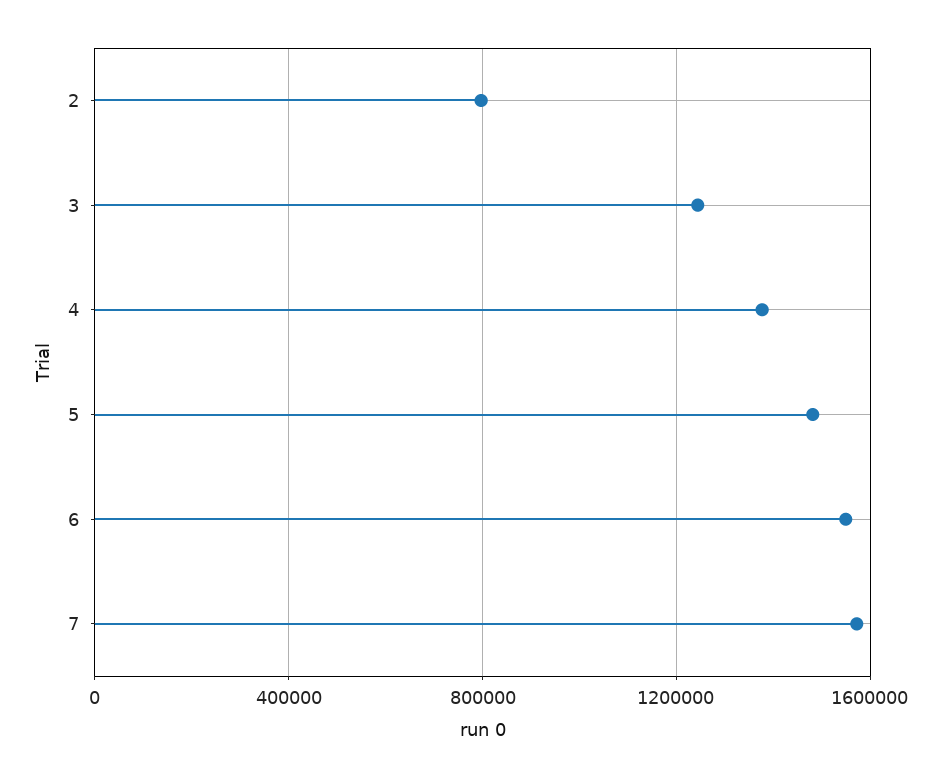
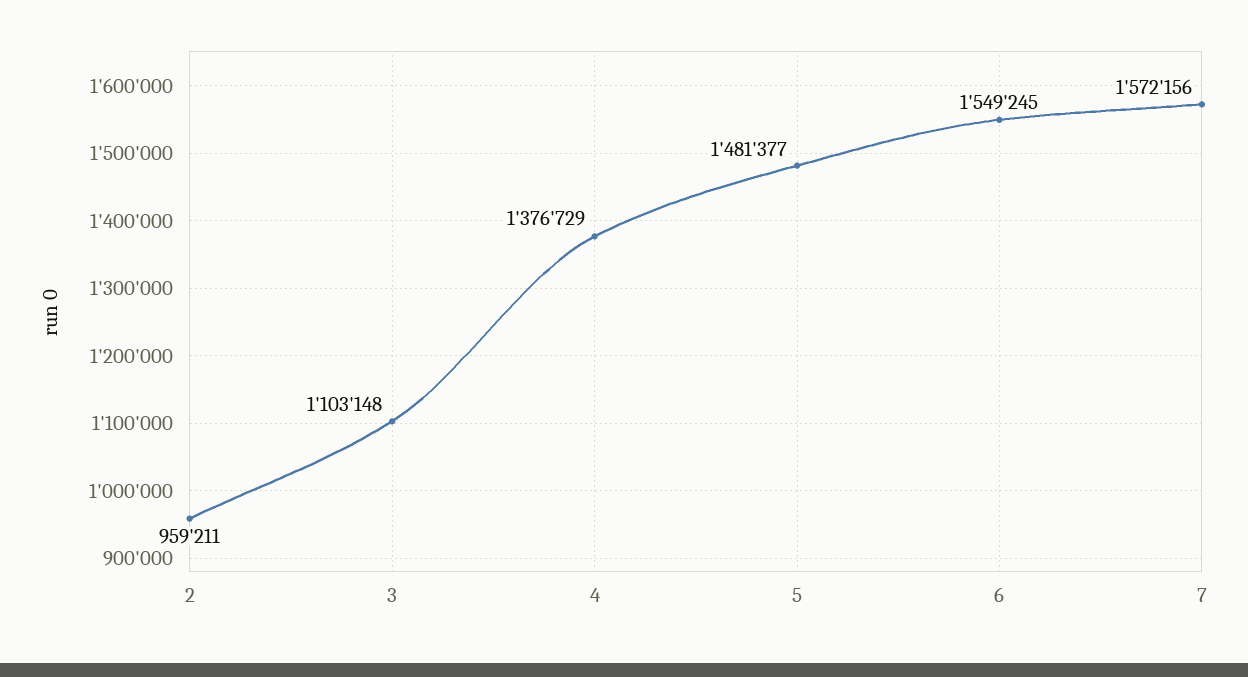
  {
-   "2": 800000,
+   "2": 959211,
-   "3": 1250000,
+   "3": 1103148,
    "4": 1376729,
    "5": 1481377,
    "6": 1549245,
    "7": 1572156
  }

